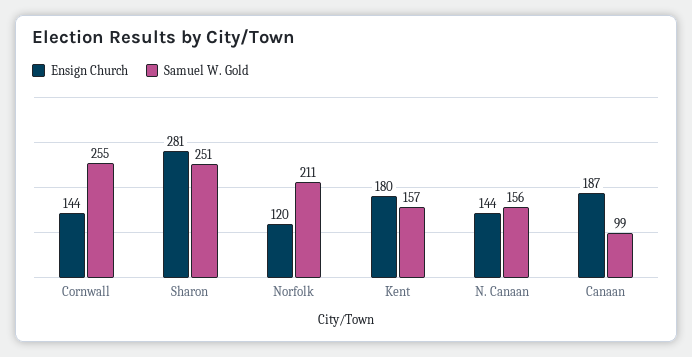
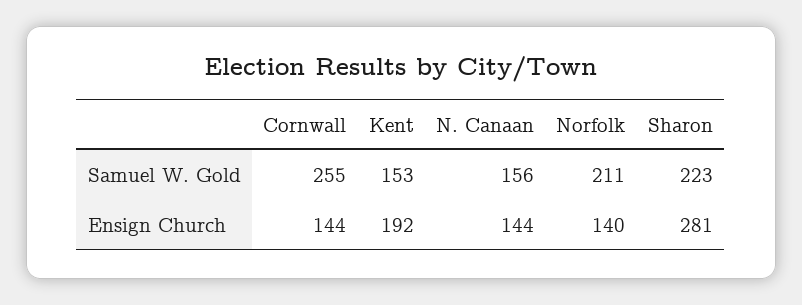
  {
    "Ensign Church": {
      "Cornwall": 144,
      "Sharon": 281,
-     "Norfolk": 120,
+     "Norfolk": 140,
-     "Kent": 180,
+     "Kent": 192,
-     "N. Canaan": 144,
+     "N. Canaan": 144
-     "Canaan": 187
    },
    "Samuel W. Gold": {
      "Cornwall": 255,
-     "Sharon": 251,
+     "Sharon": 223,
      "Norfolk": 211,
-     "Kent": 157,
+     "Kent": 153,
-     "N. Canaan": 156,
+     "N. Canaan": 156
-     "Canaan": 99
    }
  }

